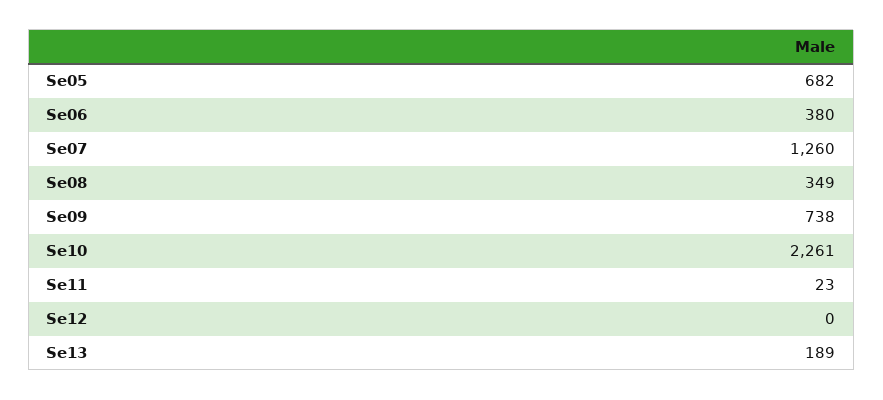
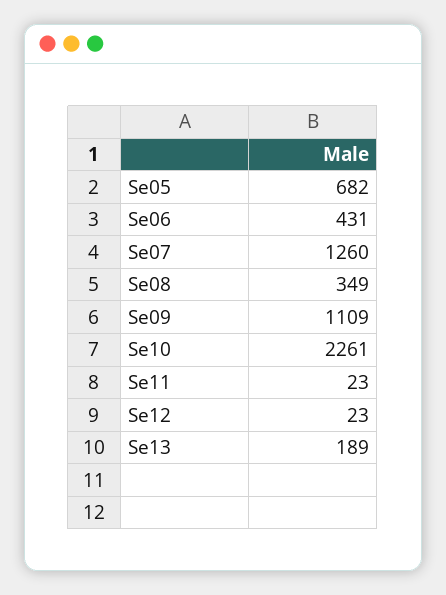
  {
    "Se05": 682,
-   "Se06": 380,
+   "Se06": 431,
    "Se07": 1260,
    "Se08": 349,
-   "Se09": 738,
+   "Se09": 1109,
    "Se10": 2261,
    "Se11": 23,
-   "Se12": 0,
+   "Se12": 23,
    "Se13": 189
  }

